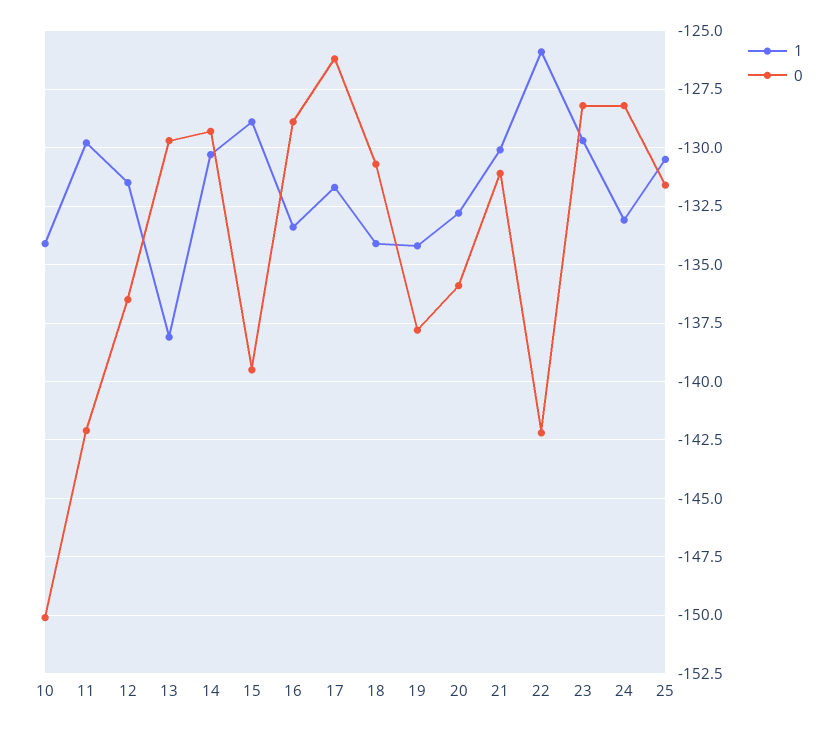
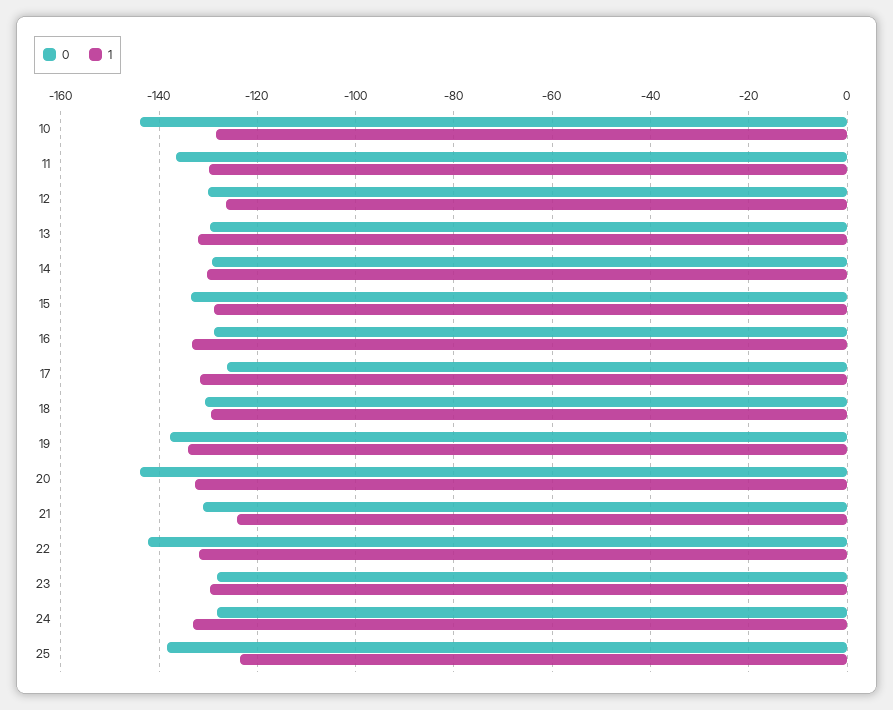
  {
    "1": {
-     "10": -134,
+     "10": -128,
      "11": -130,
-     "12": -131.5,
+     "12": -126,
-     "13": -138,
+     "13": -132,
      "14": -130.5,
      "15": -129,
      "16": -133.5,
      "17": -131.5,
-     "18": -134,
+     "18": -130,
      "19": -134,
      "20": -133,
-     "21": -130,
+     "21": -124,
-     "22": -126,
+     "22": -132,
      "23": -129.5,
      "24": -133,
-     "25": -130.5
+     "25": -124
    },
    "0": {
-     "10": -150,
+     "10": -144,
-     "11": -142,
+     "11": -136,
-     "12": -136.5,
+     "12": -130,
      "13": -129.5,
      "14": -129.5,
-     "15": -139.5,
+     "15": -134,
      "16": -129,
      "17": -126,
      "18": -130.5,
      "19": -138,
-     "20": -136,
+     "20": -144,
      "21": -131,
      "22": -142,
      "23": -128,
      "24": -128,
-     "25": -131.5
+     "25": -138
    }
  }

